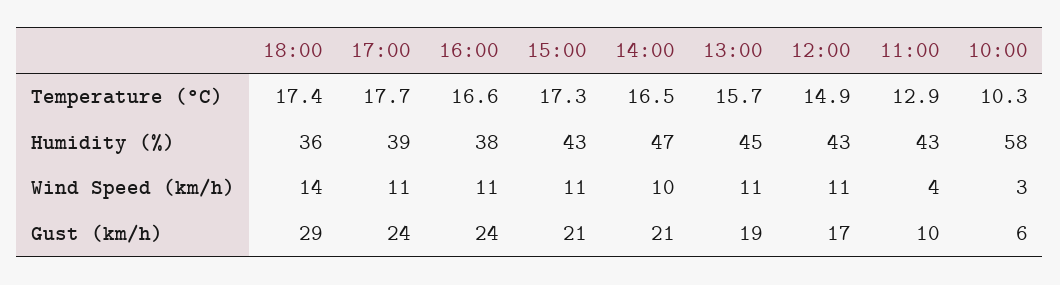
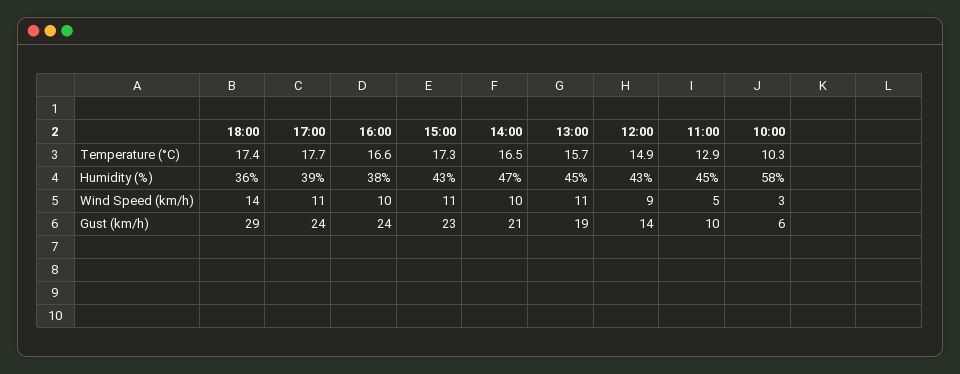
  {
    "18:00": {
      "Temperature (°C)": 17.4,
      "Humidity (%)": 36,
      "Wind Speed (km/h)": 14,
      "Gust (km/h)": 29
    },
    "17:00": {
      "Temperature (°C)": 17.7,
      "Humidity (%)": 39,
      "Wind Speed (km/h)": 11,
      "Gust (km/h)": 24
    },
    "16:00": {
      "Temperature (°C)": 16.6,
      "Humidity (%)": 38,
-     "Wind Speed (km/h)": 11,
+     "Wind Speed (km/h)": 10,
      "Gust (km/h)": 24
    },
    "15:00": {
      "Temperature (°C)": 17.3,
      "Humidity (%)": 43,
      "Wind Speed (km/h)": 11,
-     "Gust (km/h)": 21
+     "Gust (km/h)": 23
    },
    "14:00": {
      "Temperature (°C)": 16.5,
      "Humidity (%)": 47,
      "Wind Speed (km/h)": 10,
      "Gust (km/h)": 21
    },
    "13:00": {
      "Temperature (°C)": 15.7,
      "Humidity (%)": 45,
      "Wind Speed (km/h)": 11,
      "Gust (km/h)": 19
    },
    "12:00": {
      "Temperature (°C)": 14.9,
      "Humidity (%)": 43,
-     "Wind Speed (km/h)": 11,
+     "Wind Speed (km/h)": 9,
-     "Gust (km/h)": 17
+     "Gust (km/h)": 14
    },
    "11:00": {
      "Temperature (°C)": 12.9,
-     "Humidity (%)": 43,
+     "Humidity (%)": 45,
-     "Wind Speed (km/h)": 4,
+     "Wind Speed (km/h)": 5,
      "Gust (km/h)": 10
    },
    "10:00": {
      "Temperature (°C)": 10.3,
      "Humidity (%)": 58,
      "Wind Speed (km/h)": 3,
      "Gust (km/h)": 6
    }
  }

